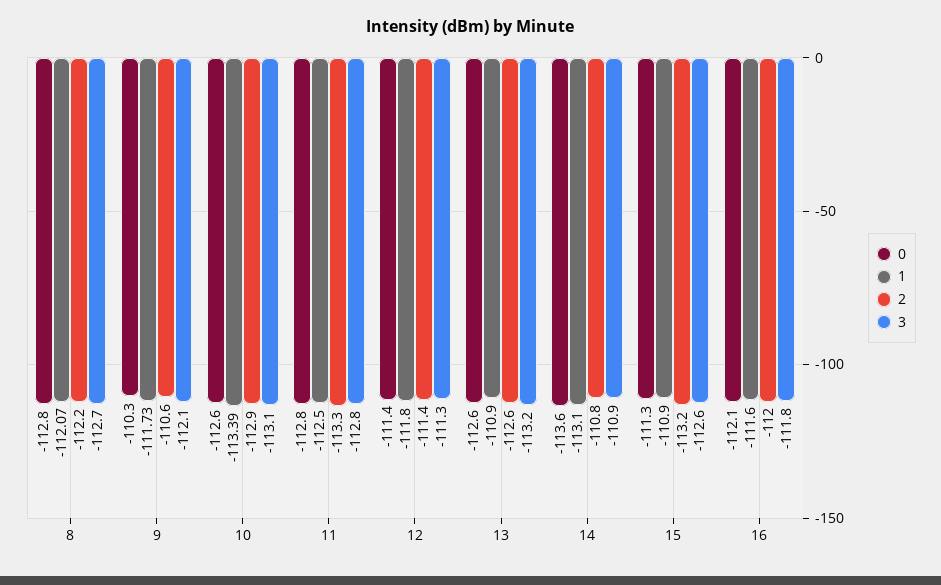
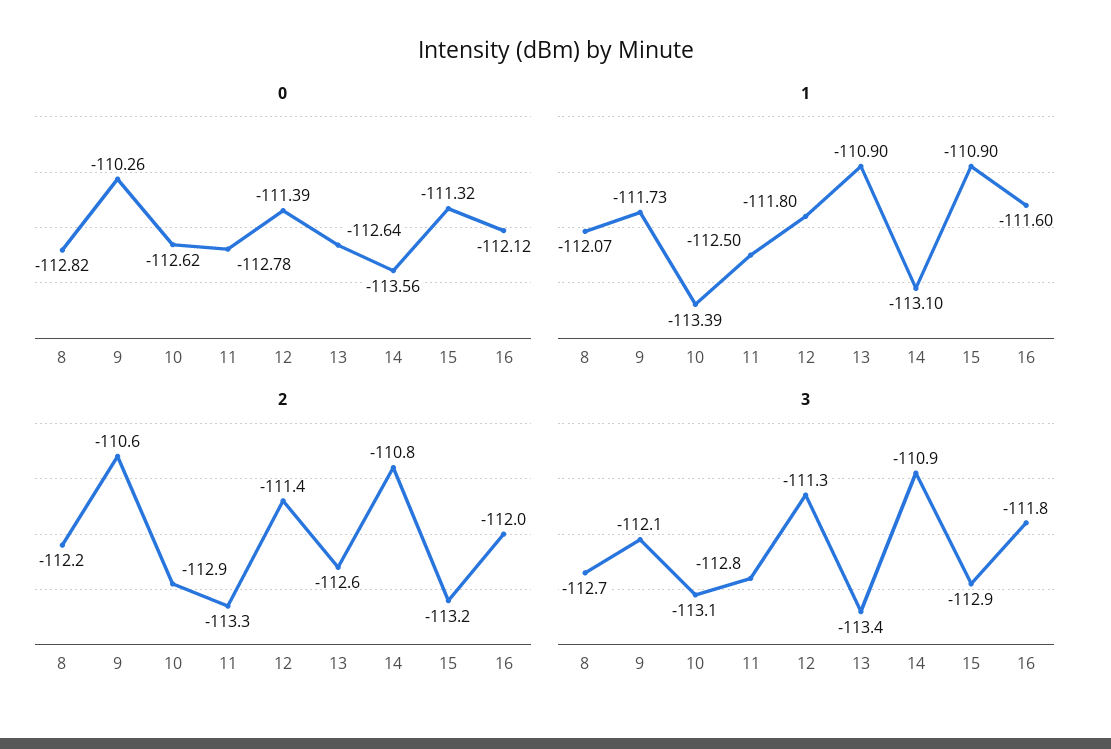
  {
    "0": {
      "8": -112.82,
      "9": -110.26,
      "10": -112.62,
      "11": -112.78,
      "12": -111.39,
      "13": -112.64,
      "14": -113.56,
      "15": -111.32,
      "16": -112.12
    },
    "1": {
      "8": -112.07,
      "9": -111.73,
      "10": -113.39,
      "11": -112.5,
      "12": -111.8,
      "13": -110.9,
      "14": -113.1,
      "15": -110.9,
      "16": -111.6
    },
    "2": {
      "8": -112.2,
      "9": -110.6,
      "10": -112.9,
      "11": -113.3,
      "12": -111.4,
      "13": -112.6,
      "14": -110.8,
      "15": -113.2,
      "16": -112
    },
    "3": {
      "8": -112.7,
      "9": -112.1,
      "10": -113.1,
      "11": -112.8,
      "12": -111.3,
-     "13": -113.2,
+     "13": -113.4,
      "14": -110.9,
-     "15": -112.6,
+     "15": -112.9,
      "16": -111.8
    }
  }

